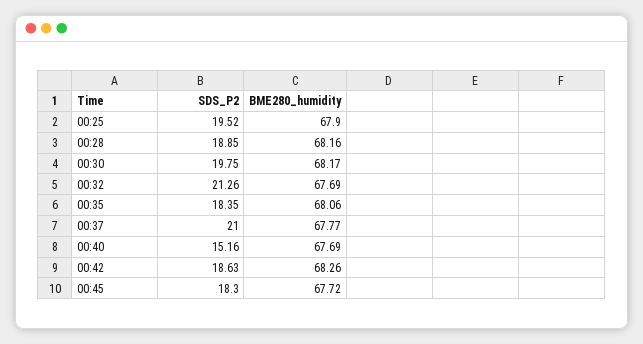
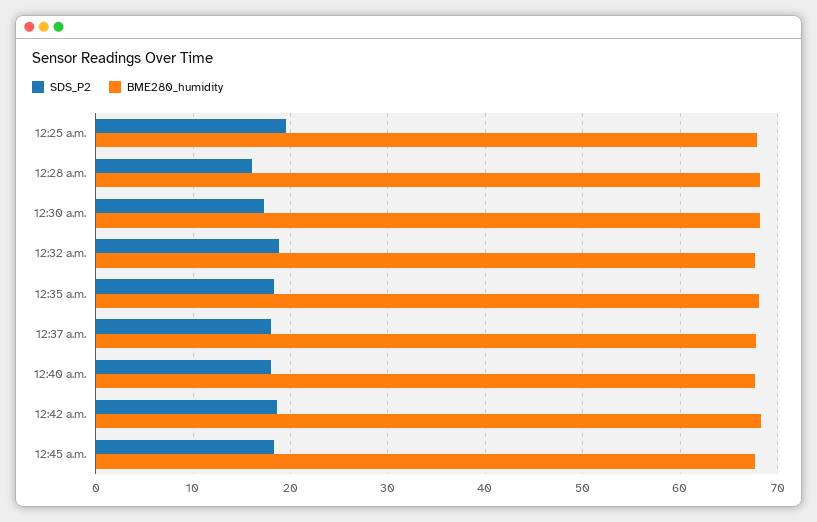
  {
    "SDS_P2": {
      "00:25": 19.52,
-     "00:28": 18.85,
+     "00:28": 16,
-     "00:30": 19.75,
+     "00:30": 17,
-     "00:32": 21.26,
+     "00:32": 19,
      "00:35": 18.35,
-     "00:37": 21,
+     "00:37": 18,
-     "00:40": 15.16,
+     "00:40": 18,
      "00:42": 18.63,
      "00:45": 18.3
    },
    "BME280_humidity": {
      "00:25": 67.9,
      "00:28": 68.16,
      "00:30": 68.17,
      "00:32": 67.69,
      "00:35": 68.06,
      "00:37": 67.77,
      "00:40": 67.69,
      "00:42": 68.26,
      "00:45": 67.72
    }
  }

